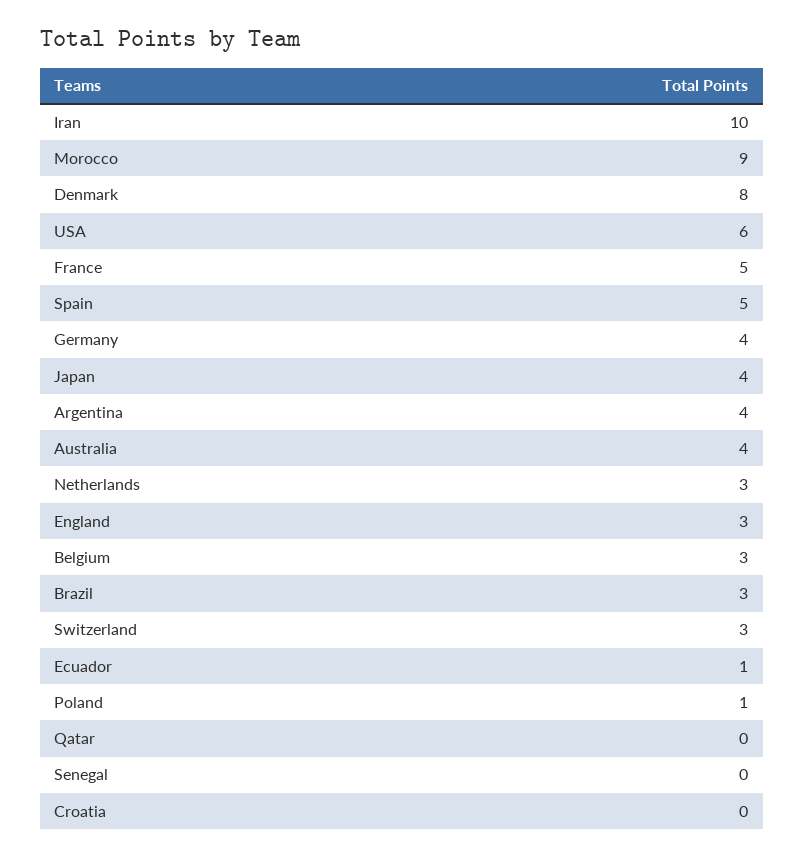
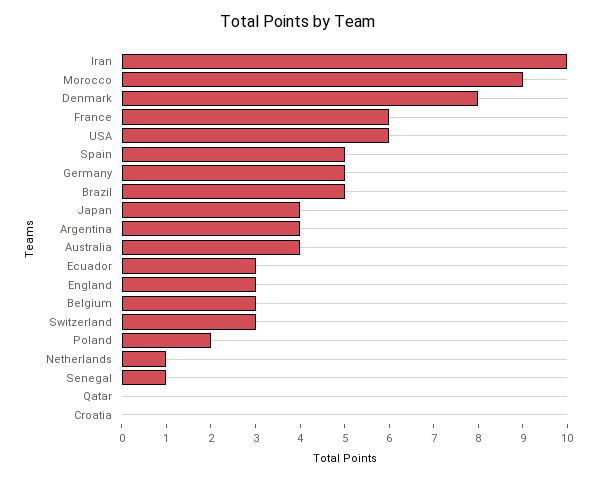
  {
    "Iran": 10,
    "Morocco": 9,
    "Denmark": 8,
    "USA": 6,
-   "France": 5,
+   "France": 6,
    "Spain": 5,
-   "Germany": 4,
+   "Germany": 5,
    "Japan": 4,
    "Argentina": 4,
    "Australia": 4,
-   "Netherlands": 3,
+   "Netherlands": 1,
    "England": 3,
    "Belgium": 3,
-   "Brazil": 3,
+   "Brazil": 5,
    "Switzerland": 3,
-   "Ecuador": 1,
+   "Ecuador": 3,
-   "Poland": 1,
+   "Poland": 2,
    "Qatar": 0,
-   "Senegal": 0,
+   "Senegal": 1,
    "Croatia": 0
  }

